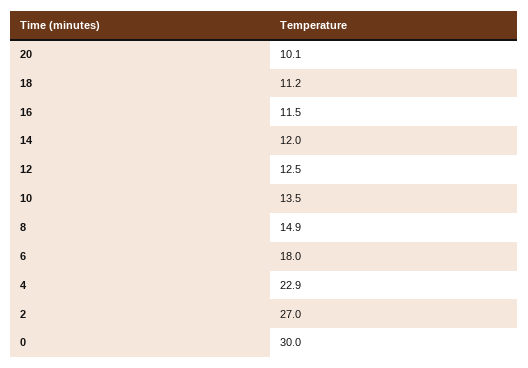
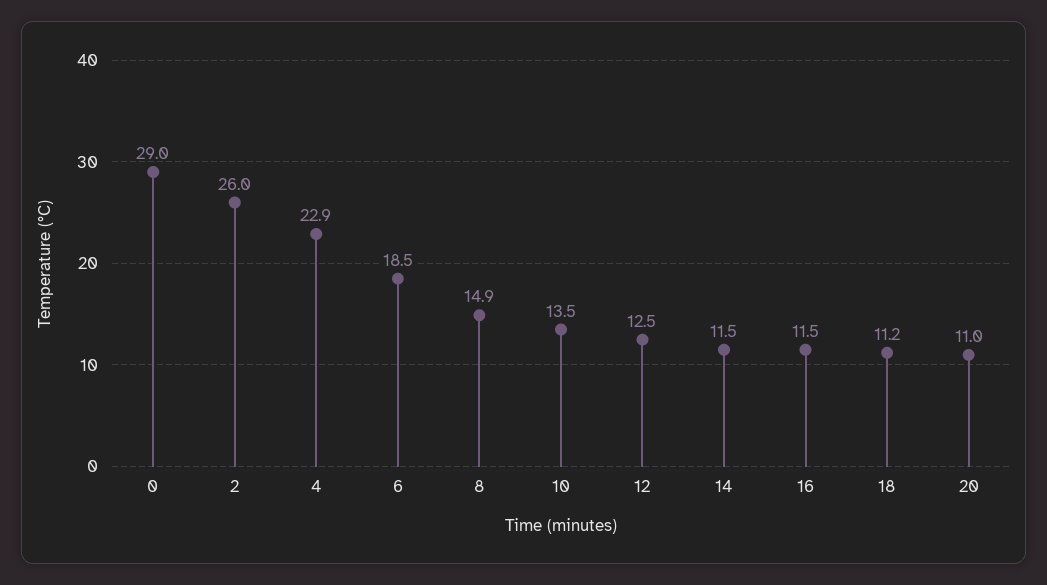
  {
-   "20": 10.1,
+   "20": 11,
    "18": 11.2,
    "16": 11.5,
-   "14": 12,
+   "14": 11.5,
    "12": 12.5,
    "10": 13.5,
    "8": 14.9,
-   "6": 18,
+   "6": 18.5,
    "4": 22.9,
-   "2": 27,
+   "2": 26,
-   "0": 30
+   "0": 29
  }

